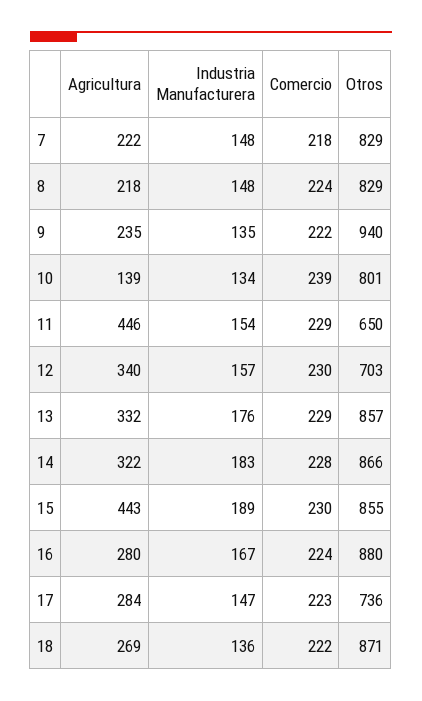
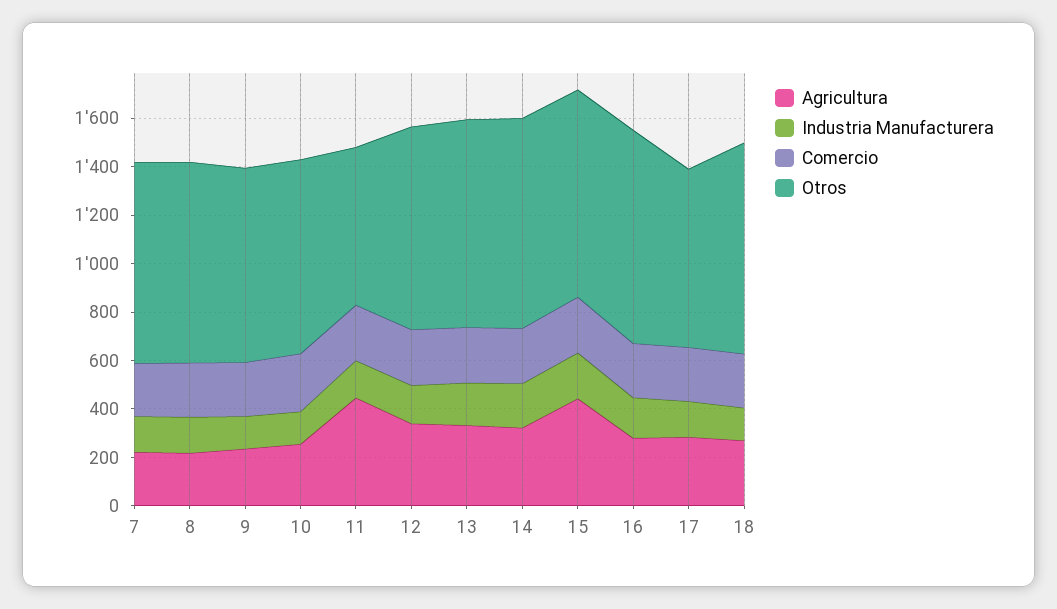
  {
    "Agricultura": {
      "7": 222,
      "8": 218,
      "9": 235,
-     "10": 139,
+     "10": 250,
      "11": 446,
      "12": 340,
      "13": 332,
      "14": 322,
      "15": 443,
      "16": 280,
      "17": 284,
      "18": 269
    },
    "Industria Manufacturera": {
      "7": 148,
      "8": 148,
      "9": 135,
      "10": 134,
      "11": 154,
      "12": 157,
      "13": 176,
      "14": 183,
      "15": 189,
      "16": 167,
      "17": 147,
      "18": 136
    },
    "Comercio": {
      "7": 218,
      "8": 224,
      "9": 222,
      "10": 239,
      "11": 229,
      "12": 230,
      "13": 229,
      "14": 228,
      "15": 230,
      "16": 224,
      "17": 223,
      "18": 222
    },
    "Otros": {
      "7": 829,
      "8": 829,
-     "9": 940,
+     "9": 800,
      "10": 801,
      "11": 650,
-     "12": 703,
+     "12": 850,
      "13": 857,
      "14": 866,
      "15": 855,
      "16": 880,
      "17": 736,
      "18": 871
    }
  }

